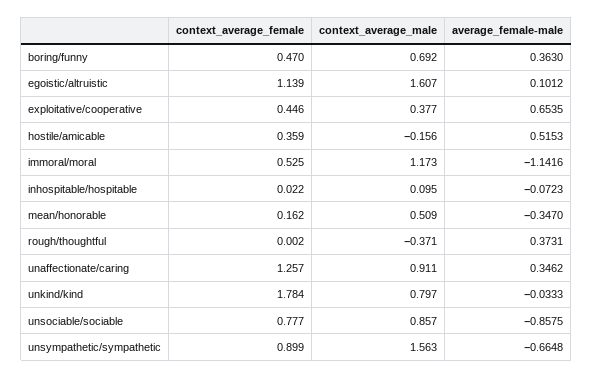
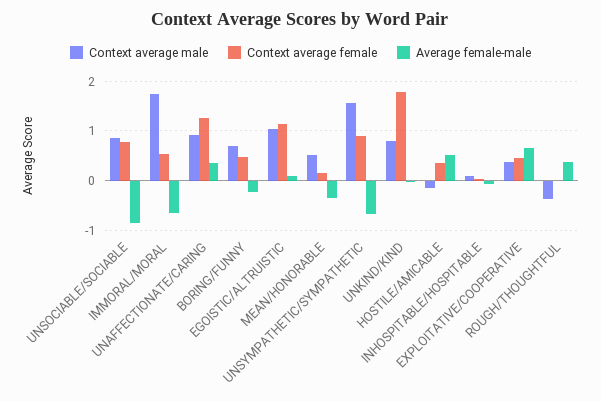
  {
    "context_average_female": {
      "boring/funny": 0.47,
      "egoistic/altruistic": 1.139,
      "exploitative/cooperative": 0.446,
      "hostile/amicable": 0.359,
      "immoral/moral": 0.525,
      "inhospitable/hospitable": 0.022,
      "mean/honorable": 0.162,
      "rough/thoughtful": 0.002,
      "unaffectionate/caring": 1.257,
      "unkind/kind": 1.784,
      "unsociable/sociable": 0.777,
      "unsympathetic/sympathetic": 0.899
    },
    "context_average_male": {
      "boring/funny": 0.692,
-     "egoistic/altruistic": 1.607,
+     "egoistic/altruistic": 1,
      "exploitative/cooperative": 0.377,
      "hostile/amicable": -0.156,
-     "immoral/moral": 1.173,
+     "immoral/moral": 1.8,
      "inhospitable/hospitable": 0.095,
      "mean/honorable": 0.509,
      "rough/thoughtful": -0.371,
      "unaffectionate/caring": 0.911,
      "unkind/kind": 0.797,
      "unsociable/sociable": 0.857,
      "unsympathetic/sympathetic": 1.563
    },
    "average_female-male": {
-     "boring/funny": 0.363,
+     "boring/funny": -0.2,
      "egoistic/altruistic": 0.1012,
      "exploitative/cooperative": 0.6535,
      "hostile/amicable": 0.5153,
-     "immoral/moral": -1.1416,
+     "immoral/moral": -0.6,
      "inhospitable/hospitable": -0.0723,
      "mean/honorable": -0.347,
      "rough/thoughtful": 0.3731,
      "unaffectionate/caring": 0.3462,
      "unkind/kind": -0.0333,
      "unsociable/sociable": -0.8575,
      "unsympathetic/sympathetic": -0.6648
    }
  }

